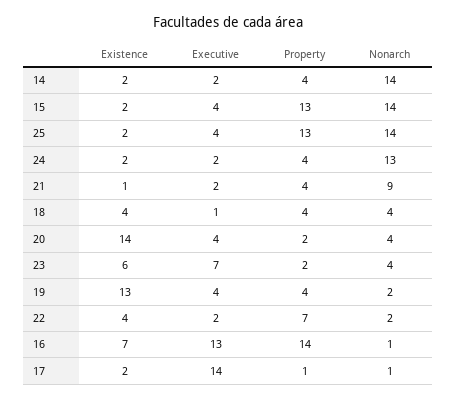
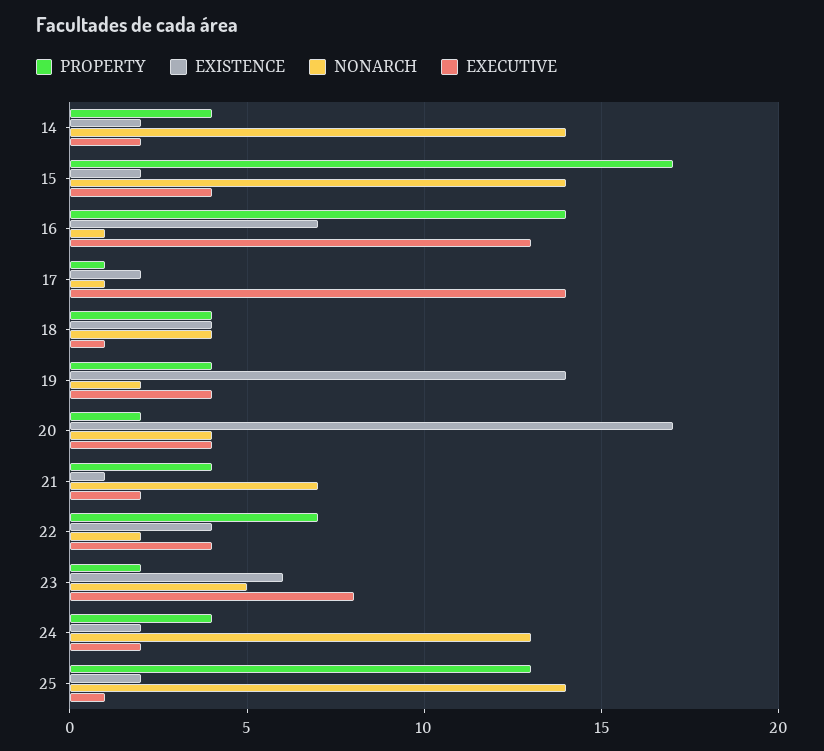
  {
    "Existence": {
      "14": 2,
      "15": 2,
      "25": 2,
      "24": 2,
      "21": 1,
      "18": 4,
-     "20": 14,
+     "20": 17,
      "23": 6,
-     "19": 13,
+     "19": 14,
      "22": 4,
      "16": 7,
      "17": 2
    },
    "Executive": {
      "14": 2,
      "15": 4,
-     "25": 4,
+     "25": 1,
      "24": 2,
      "21": 2,
      "18": 1,
      "20": 4,
-     "23": 7,
+     "23": 8,
      "19": 4,
-     "22": 2,
+     "22": 4,
      "16": 13,
      "17": 14
    },
    "Property": {
      "14": 4,
-     "15": 13,
+     "15": 17,
      "25": 13,
      "24": 4,
      "21": 4,
      "18": 4,
      "20": 2,
      "23": 2,
      "19": 4,
      "22": 7,
      "16": 14,
      "17": 1
    },
    "Nonarch": {
      "14": 14,
      "15": 14,
      "25": 14,
      "24": 13,
-     "21": 9,
+     "21": 7,
      "18": 4,
      "20": 4,
-     "23": 4,
+     "23": 5,
      "19": 2,
      "22": 2,
      "16": 1,
      "17": 1
    }
  }

